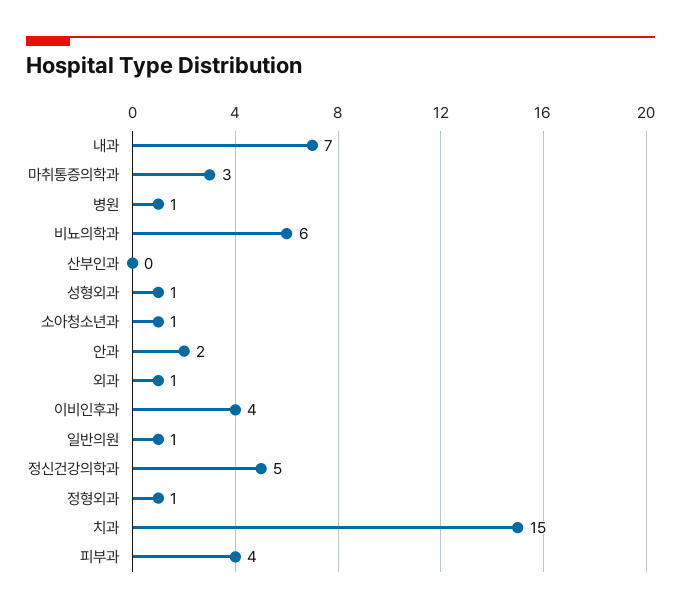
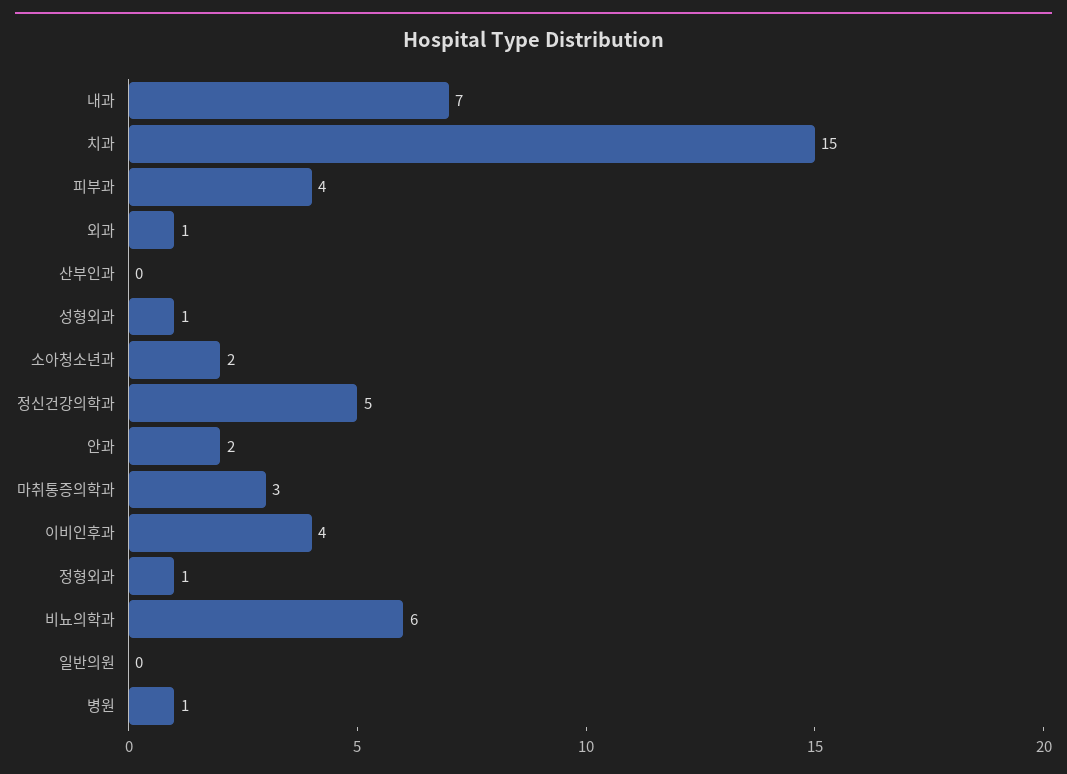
  {
    "내과": 7,
    "마취통증의학과": 3,
    "병원": 1,
    "비뇨의학과": 6,
    "산부인과": 0,
    "성형외과": 1,
-   "소아청소년과": 1,
+   "소아청소년과": 2,
    "안과": 2,
    "외과": 1,
    "이비인후과": 4,
-   "일반의원": 1,
+   "일반의원": 0,
    "정신건강의학과": 5,
    "정형외과": 1,
    "치과": 15,
    "피부과": 4
  }

